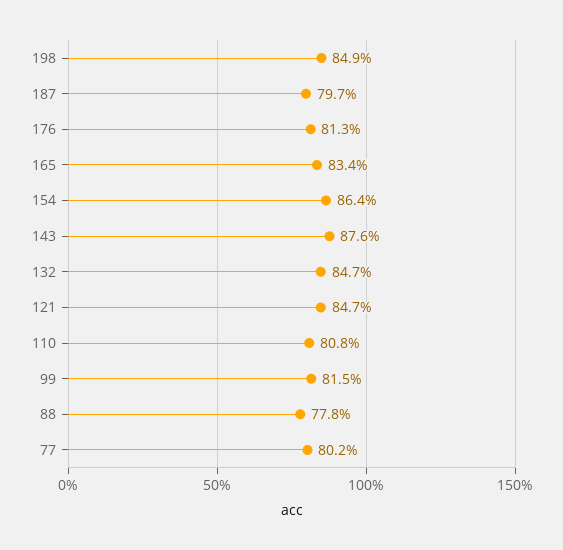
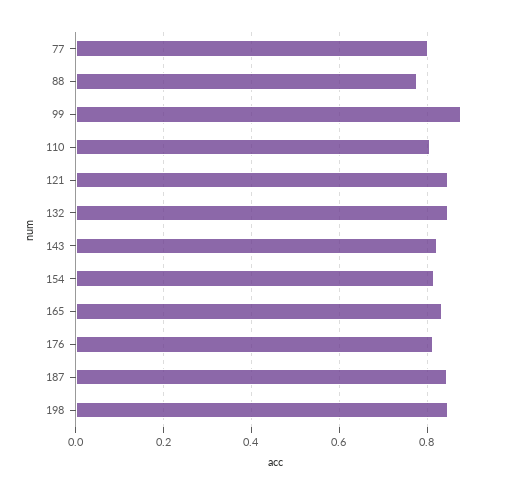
  {
    "198": 0.849,
-   "187": 0.797,
+   "187": 0.84,
    "176": 0.813,
    "165": 0.834,
-   "154": 0.864,
+   "154": 0.82,
-   "143": 0.876,
+   "143": 0.82,
    "132": 0.847,
    "121": 0.847,
    "110": 0.808,
-   "99": 0.815,
+   "99": 0.88,
    "88": 0.778,
    "77": 0.802
  }

